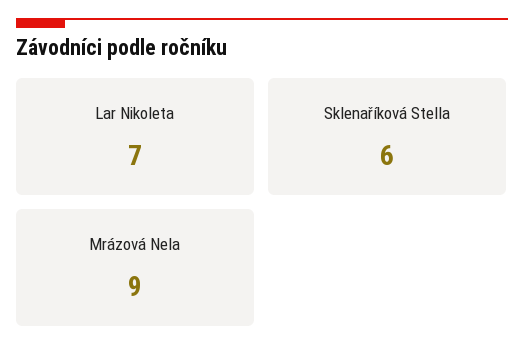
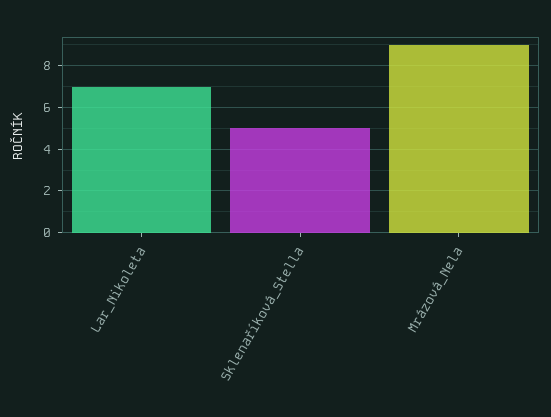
  {
    "Lar Nikoleta": 7,
-   "Sklenaříková Stella": 6,
+   "Sklenaříková Stella": 5,
    "Mrázová Nela": 9
  }

